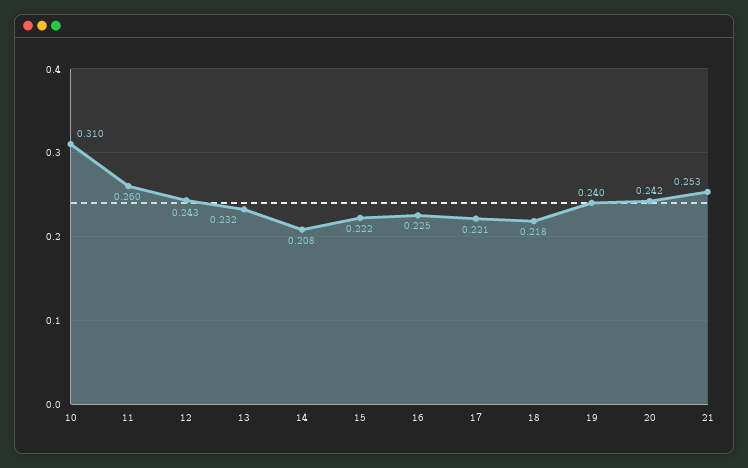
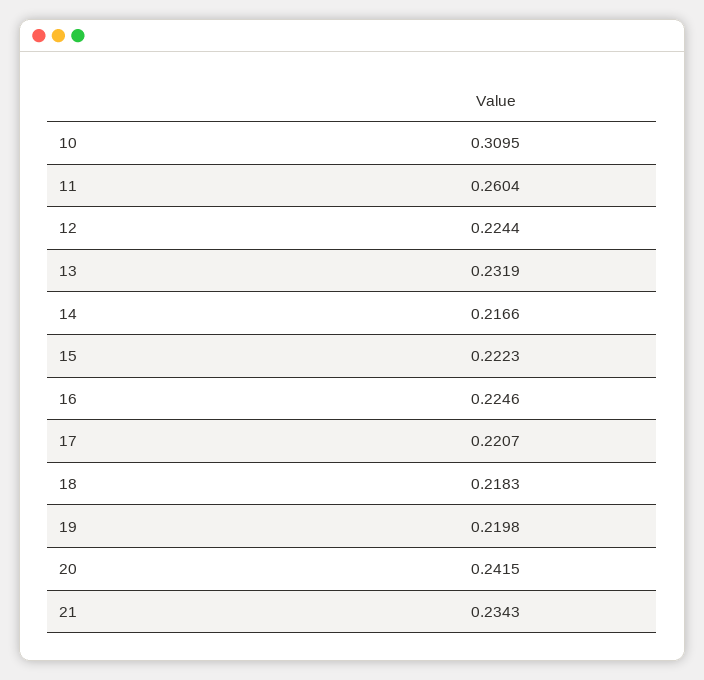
  {
    "10": 0.3095,
    "11": 0.2604,
-   "12": 0.243,
+   "12": 0.2244,
    "13": 0.2319,
-   "14": 0.208,
+   "14": 0.2166,
    "15": 0.2223,
    "16": 0.2246,
    "17": 0.2207,
    "18": 0.2183,
-   "19": 0.24,
+   "19": 0.2198,
    "20": 0.2415,
-   "21": 0.253
+   "21": 0.2343
  }

